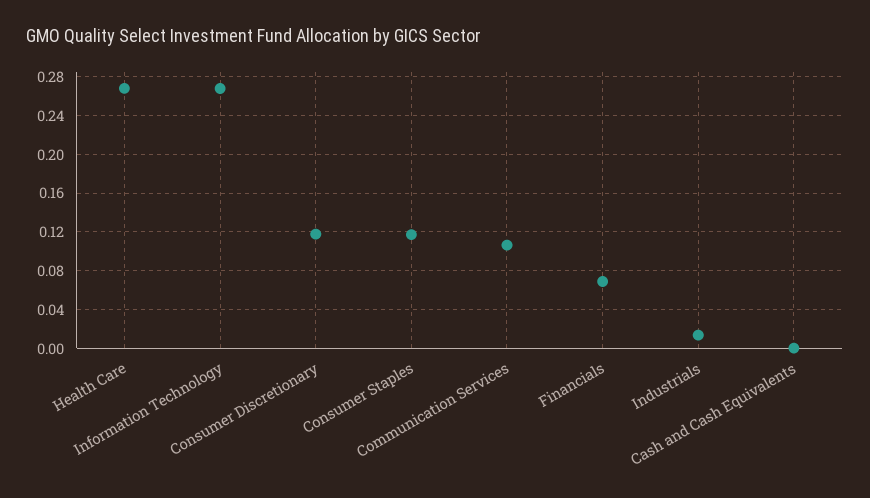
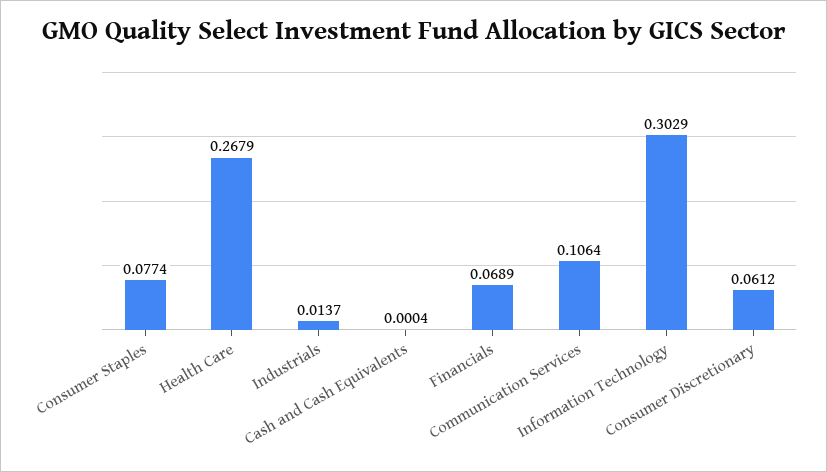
  {
    "Health Care": 0.2679,
-   "Information Technology": 0.27,
+   "Information Technology": 0.3029,
-   "Consumer Discretionary": 0.12,
+   "Consumer Discretionary": 0.0612,
-   "Consumer Staples": 0.12,
+   "Consumer Staples": 0.0774,
    "Communication Services": 0.1064,
    "Financials": 0.0689,
    "Industrials": 0.0137,
    "Cash and Cash Equivalents": 0.0004
  }

